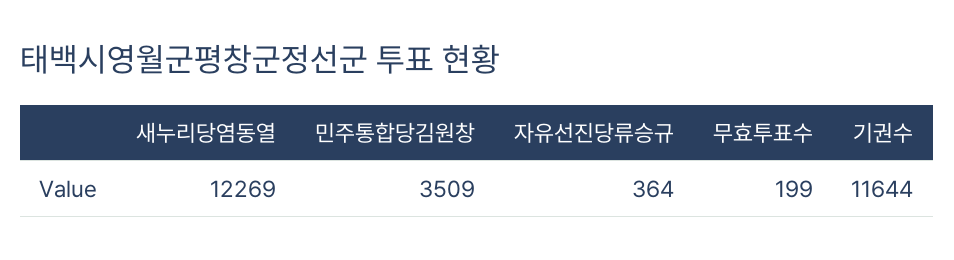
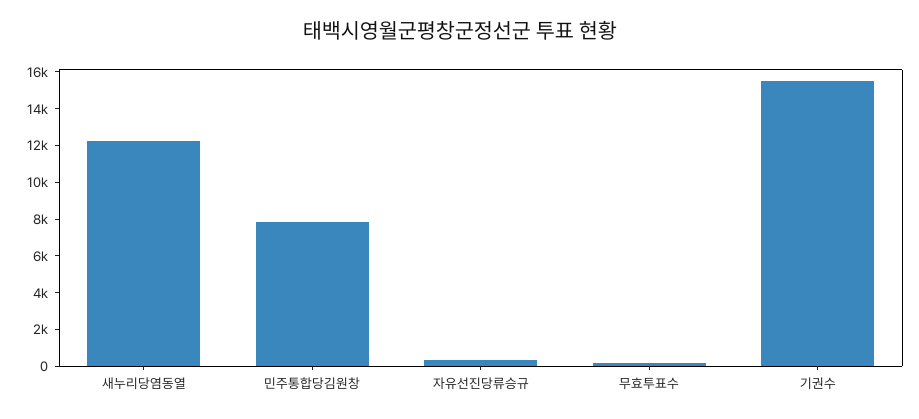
  {
    "새누리당염동열": 12269,
-   "민주통합당김원창": 3509,
+   "민주통합당김원창": 8000,
    "자유선진당류승규": 364,
    "무효투표수": 199,
-   "기권수": 11644
+   "기권수": 15500
  }

